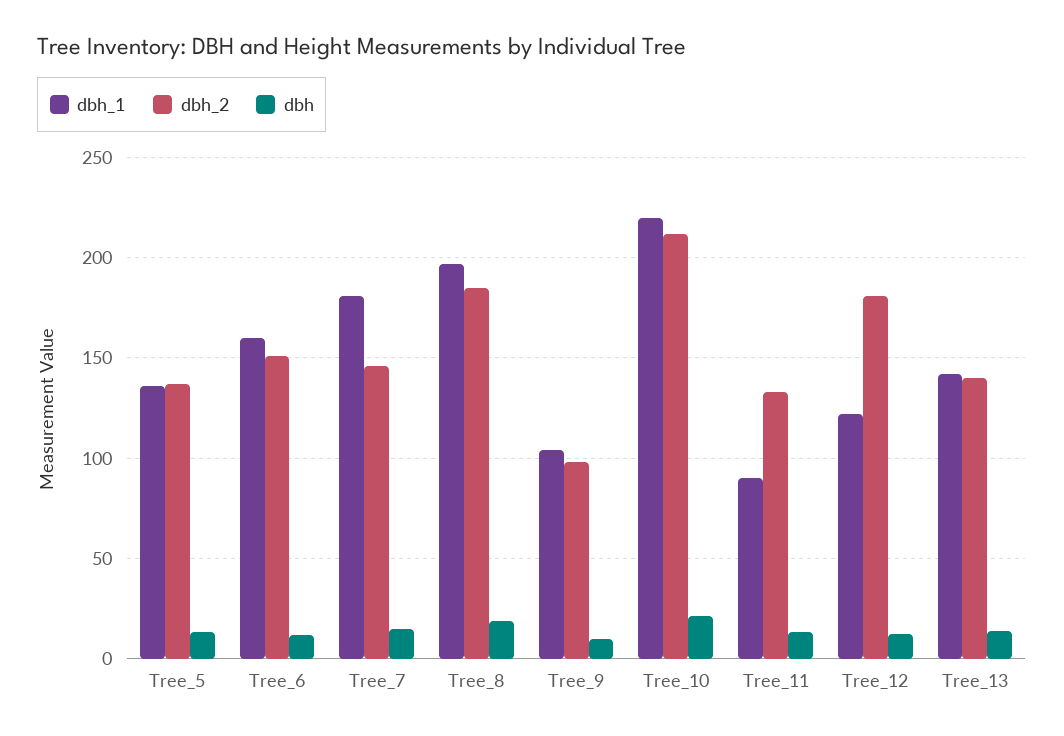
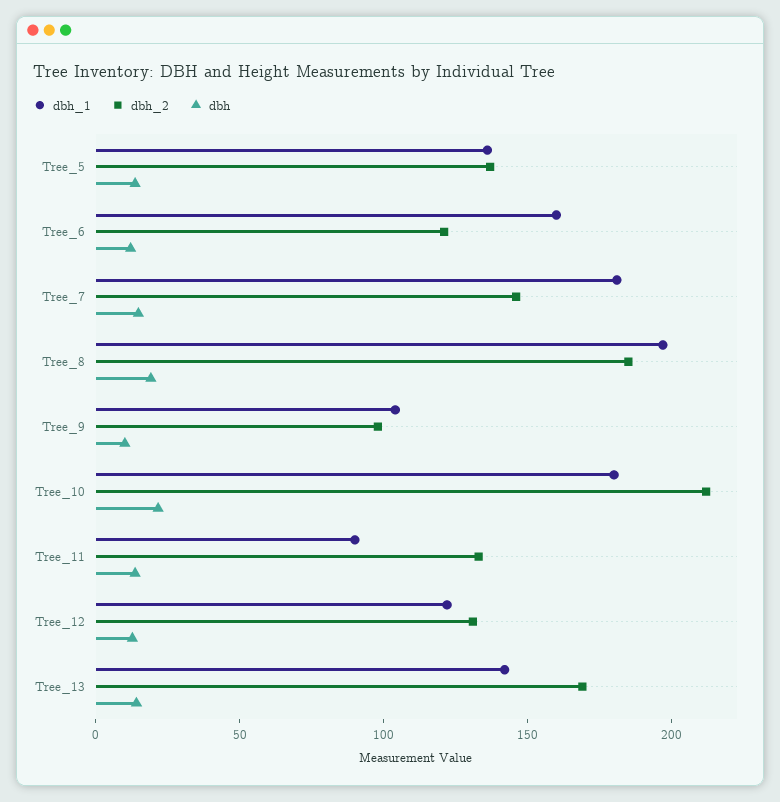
  {
    "dbh_1": {
      "Tree_5": 135,
      "Tree_6": 160,
      "Tree_7": 180,
      "Tree_8": 195,
      "Tree_9": 105,
-     "Tree_10": 220,
+     "Tree_10": 180,
      "Tree_11": 90,
      "Tree_12": 120,
      "Tree_13": 140
    },
    "dbh_2": {
      "Tree_5": 135,
-     "Tree_6": 150,
+     "Tree_6": 120,
      "Tree_7": 145,
      "Tree_8": 185,
      "Tree_9": 100,
      "Tree_10": 210,
      "Tree_11": 135,
-     "Tree_12": 180,
+     "Tree_12": 130,
-     "Tree_13": 140
+     "Tree_13": 170
    },
    "dbh": {
      "Tree_5": 15,
      "Tree_6": 10,
      "Tree_7": 15,
      "Tree_8": 20,
      "Tree_9": 10,
      "Tree_10": 20,
      "Tree_11": 15,
      "Tree_12": 15,
      "Tree_13": 15
    }
  }

